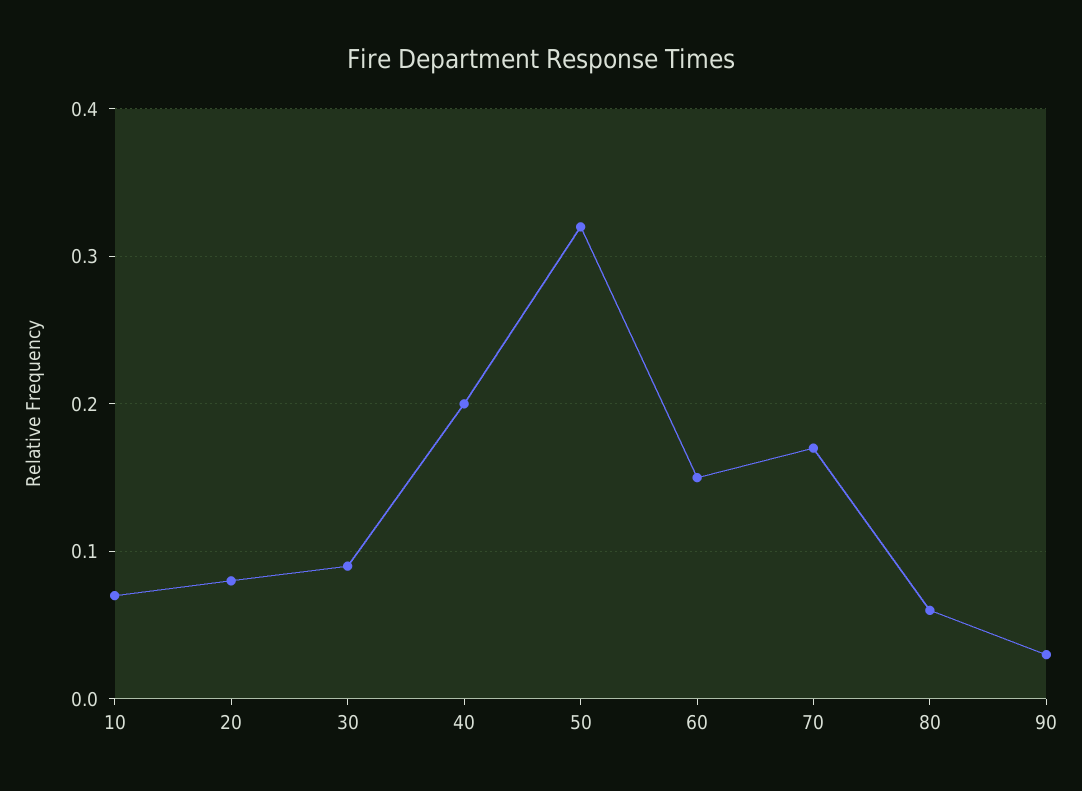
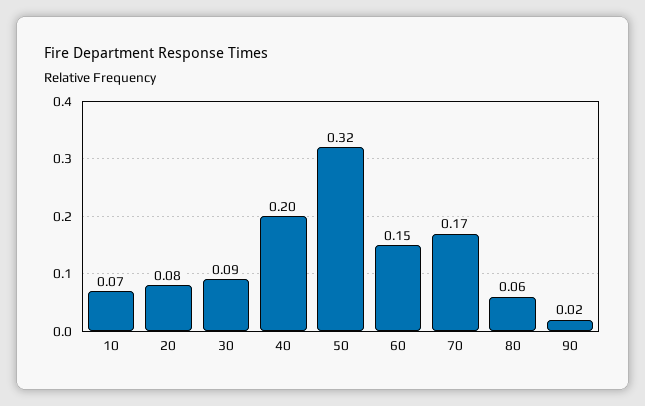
  {
    "10": 0.07,
    "20": 0.08,
    "30": 0.09,
    "40": 0.2,
    "50": 0.32,
    "60": 0.15,
    "70": 0.17,
    "80": 0.06,
-   "90": 0.03
+   "90": 0.02
  }

